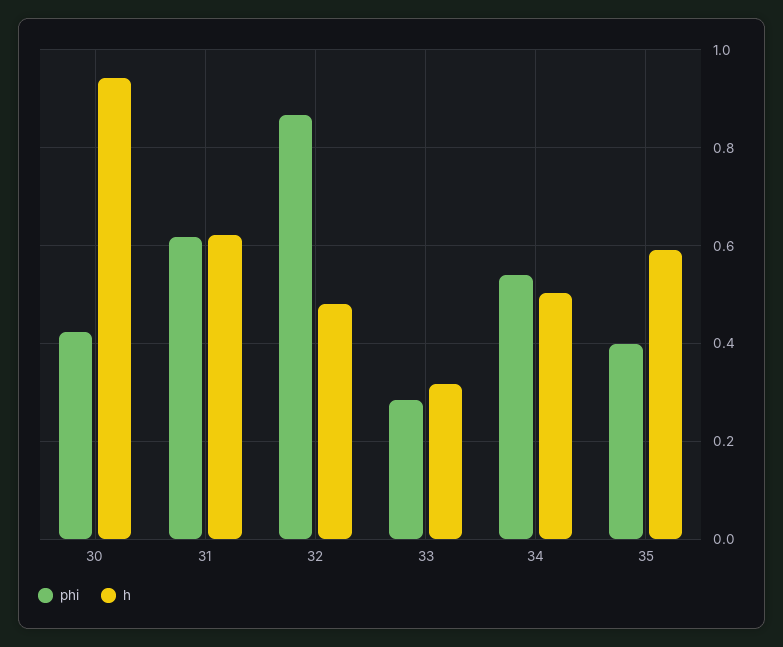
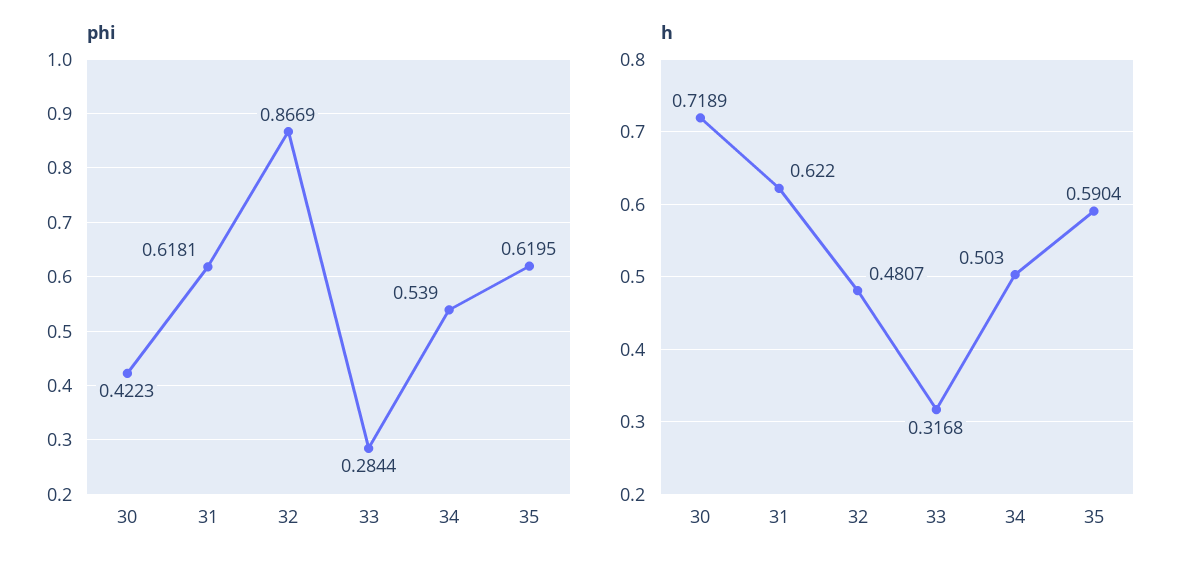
  {
    "phi": {
      "30": 0.4223,
      "31": 0.6181,
      "32": 0.8669,
      "33": 0.2844,
      "34": 0.539,
-     "35": 0.4
+     "35": 0.6195
    },
    "h": {
-     "30": 0.94,
+     "30": 0.7189,
      "31": 0.622,
      "32": 0.4807,
      "33": 0.3168,
      "34": 0.503,
      "35": 0.5904
    }
  }

